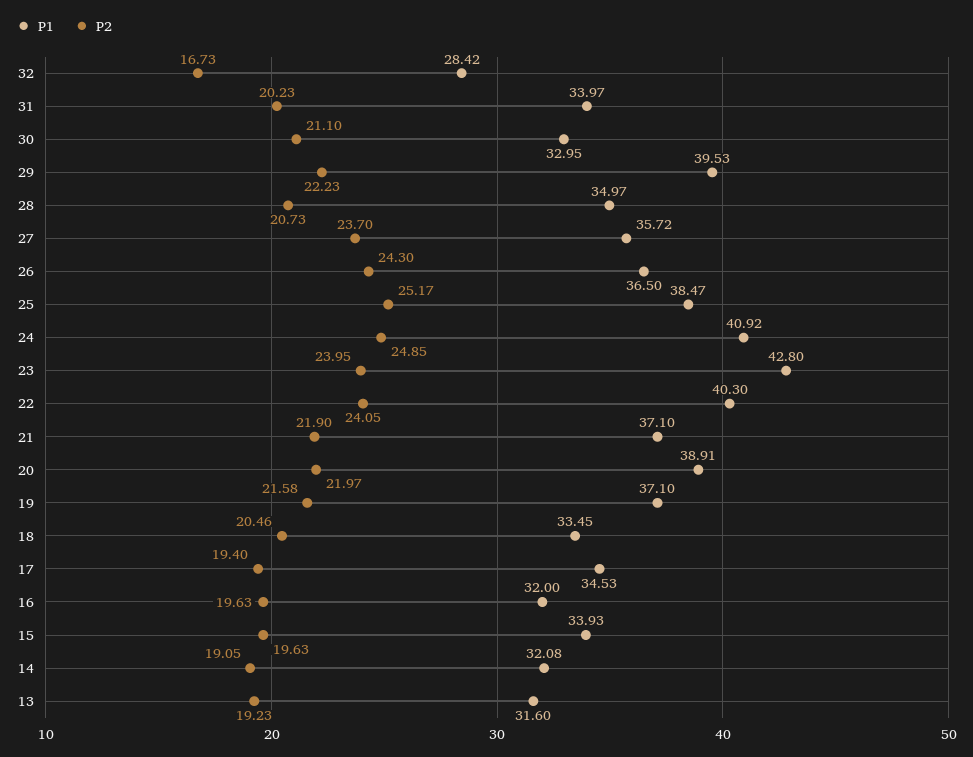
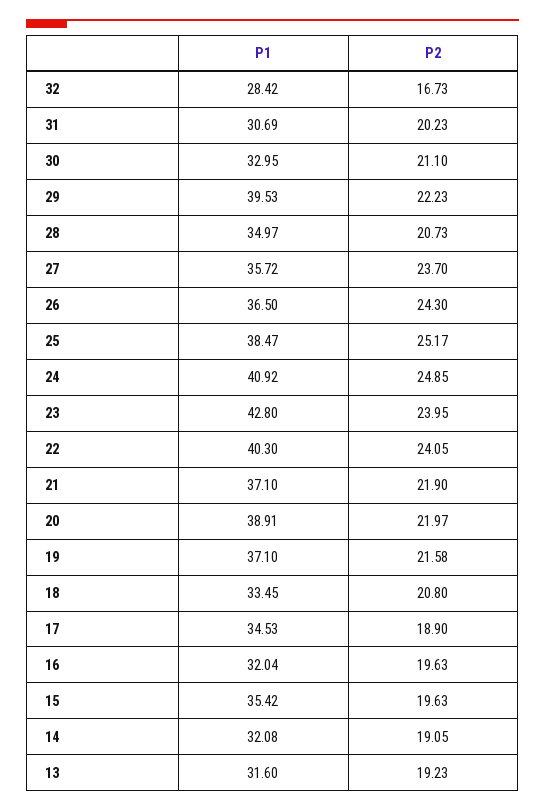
  {
    "P1": {
      "32": 28.42,
-     "31": 33.97,
+     "31": 30.69,
      "30": 32.95,
      "29": 39.53,
      "28": 34.97,
      "27": 35.72,
      "26": 36.5,
      "25": 38.47,
      "24": 40.92,
      "23": 42.8,
      "22": 40.3,
      "21": 37.1,
      "20": 38.91,
      "19": 37.1,
      "18": 33.45,
      "17": 34.53,
-     "16": 32,
+     "16": 32.04,
-     "15": 33.93,
+     "15": 35.42,
      "14": 32.08,
      "13": 31.6
    },
    "P2": {
      "32": 16.73,
      "31": 20.23,
      "30": 21.1,
      "29": 22.23,
      "28": 20.73,
      "27": 23.7,
      "26": 24.3,
      "25": 25.17,
      "24": 24.85,
      "23": 23.95,
      "22": 24.05,
      "21": 21.9,
      "20": 21.97,
      "19": 21.58,
-     "18": 20.46,
+     "18": 20.8,
-     "17": 19.4,
+     "17": 18.9,
      "16": 19.63,
      "15": 19.63,
      "14": 19.05,
      "13": 19.23
    }
  }

